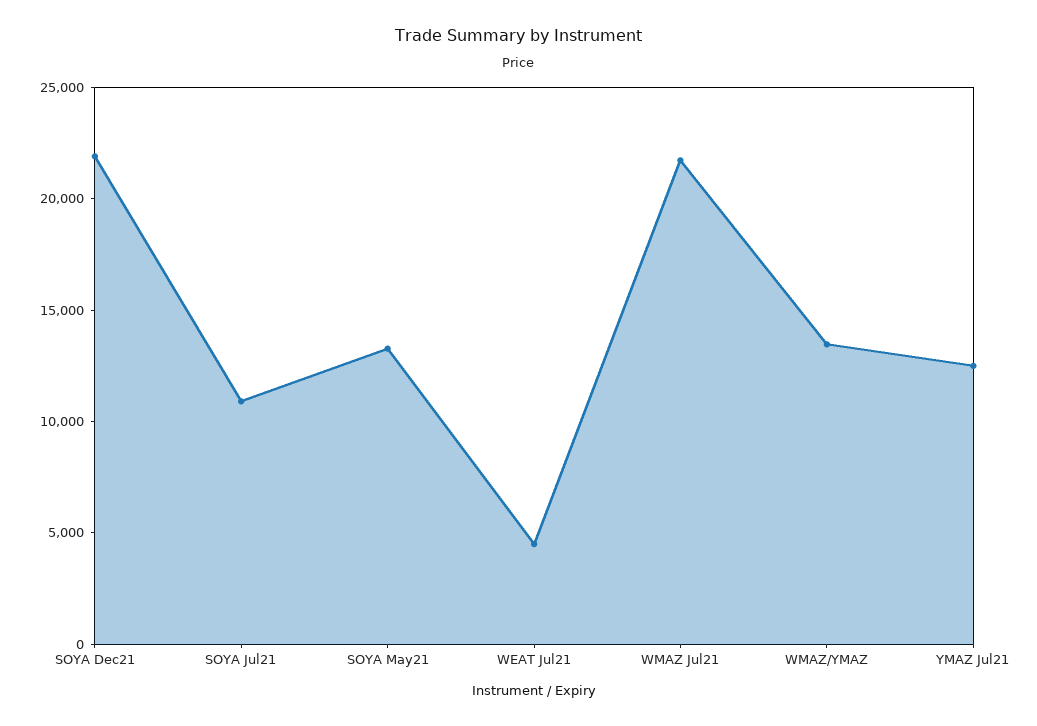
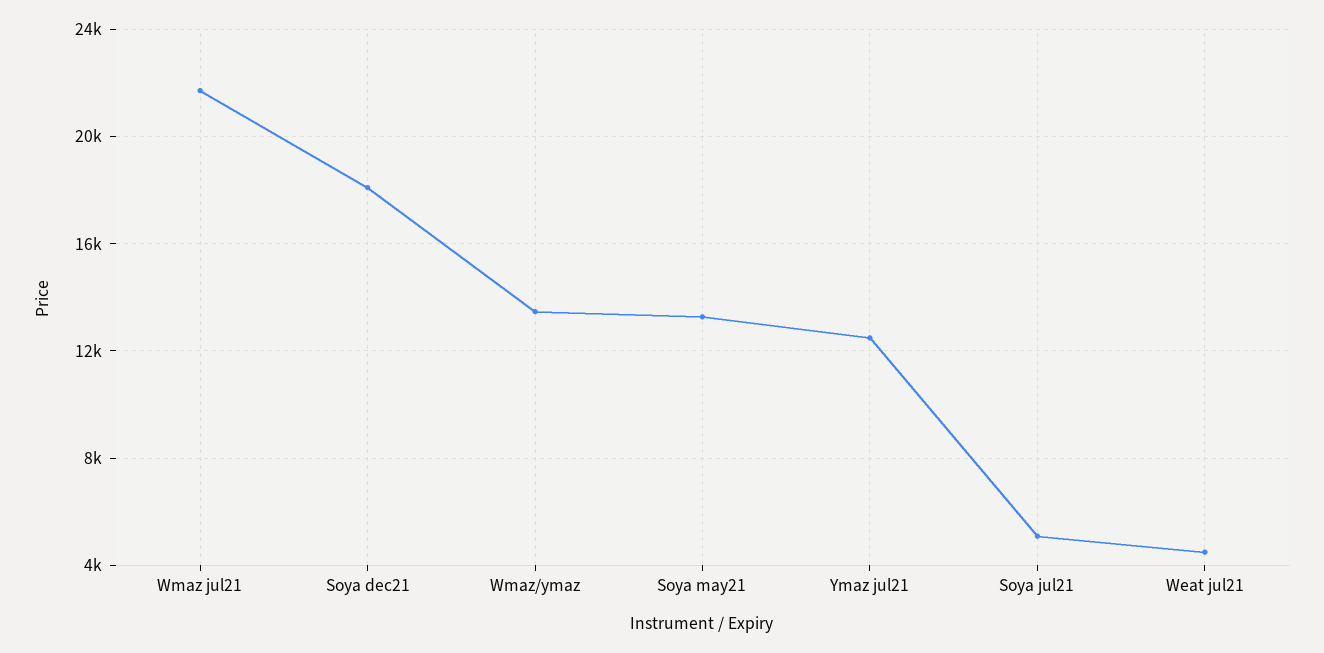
  {
-   "SOYA Dec21": 22000,
+   "SOYA Dec21": 18000,
-   "SOYA Jul21": 11000,
+   "SOYA Jul21": 5000,
    "SOYA May21": 13500,
    "WEAT Jul21": 4500,
    "WMAZ Jul21": 21500,
    "WMAZ/YMAZ": 13500,
    "YMAZ Jul21": 12500
  }

